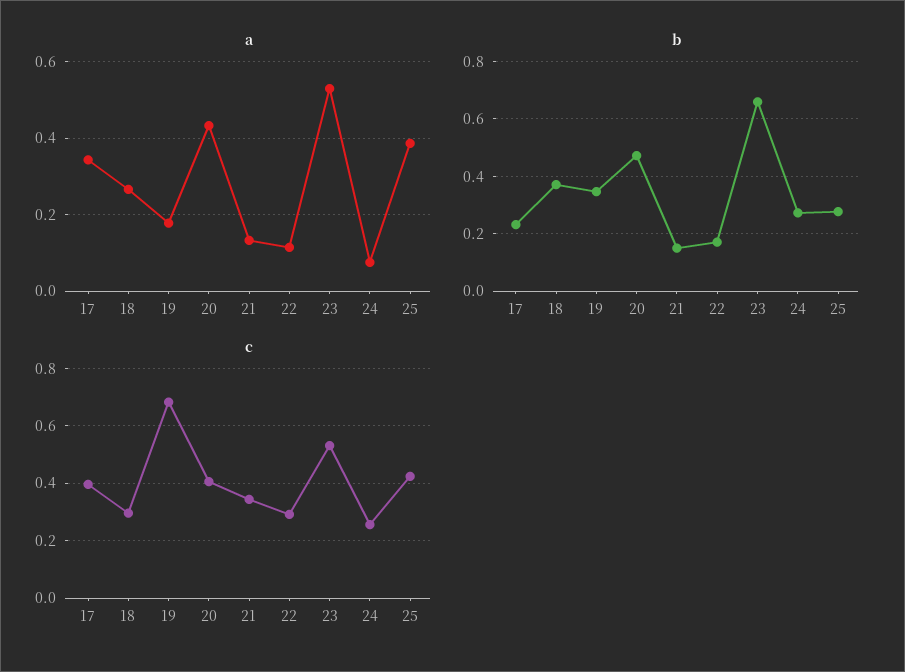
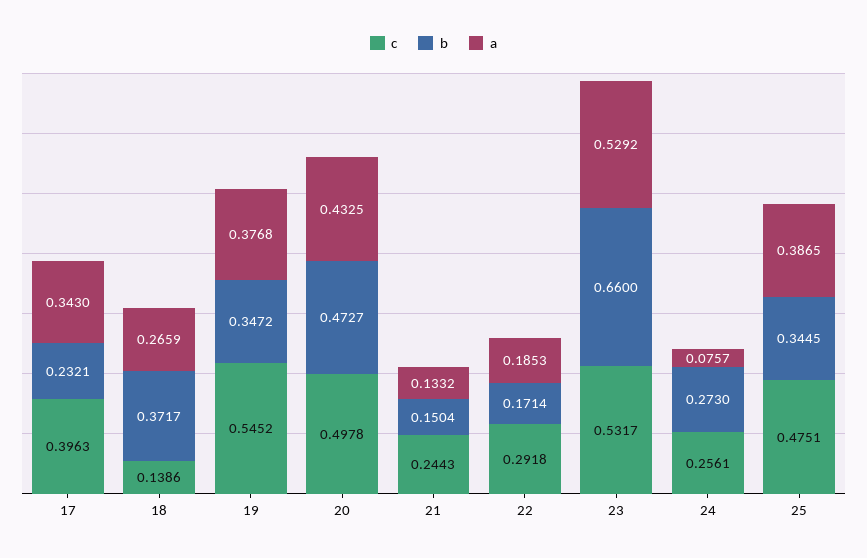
  {
    "a": {
      "17": 0.343,
      "18": 0.2659,
-     "19": 0.18,
+     "19": 0.3768,
      "20": 0.4325,
      "21": 0.1332,
-     "22": 0.12,
+     "22": 0.1853,
      "23": 0.5292,
      "24": 0.0757,
      "25": 0.3865
    },
    "b": {
      "17": 0.2321,
      "18": 0.3717,
      "19": 0.3472,
      "20": 0.4727,
      "21": 0.1504,
      "22": 0.1714,
      "23": 0.66,
      "24": 0.273,
-     "25": 0.275
+     "25": 0.3445
    },
    "c": {
      "17": 0.3963,
-     "18": 0.3,
+     "18": 0.1386,
-     "19": 0.675,
+     "19": 0.5452,
-     "20": 0.4,
+     "20": 0.4978,
-     "21": 0.35,
+     "21": 0.2443,
      "22": 0.2918,
      "23": 0.5317,
      "24": 0.2561,
-     "25": 0.425
+     "25": 0.4751
    }
  }

